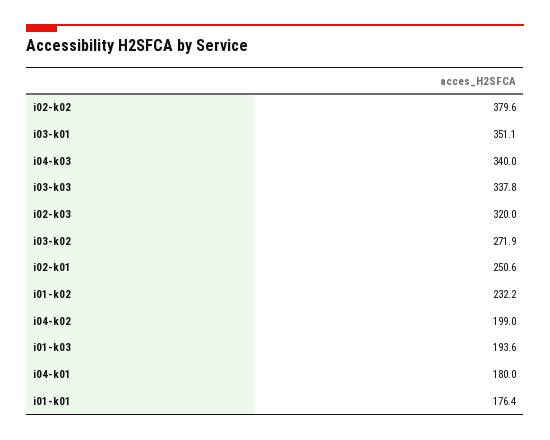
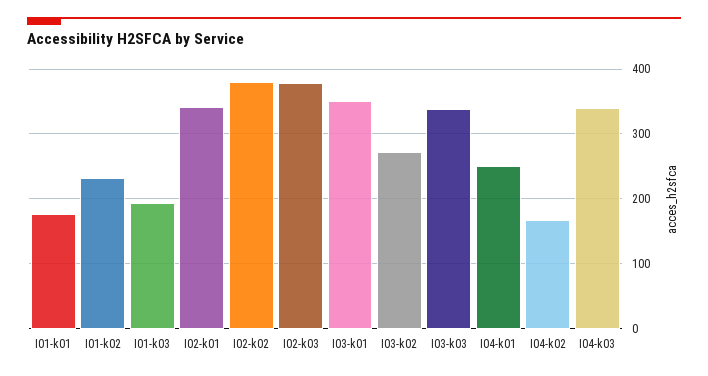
  {
    "i02-k02": 379.6,
    "i03-k01": 351.1,
    "i04-k03": 340,
    "i03-k03": 337.8,
-   "i02-k03": 320,
+   "i02-k03": 380,
    "i03-k02": 271.9,
-   "i02-k01": 250.6,
+   "i02-k01": 340,
    "i01-k02": 232.2,
-   "i04-k02": 199,
+   "i04-k02": 170,
    "i01-k03": 193.6,
-   "i04-k01": 180,
+   "i04-k01": 250,
    "i01-k01": 176.4
  }

